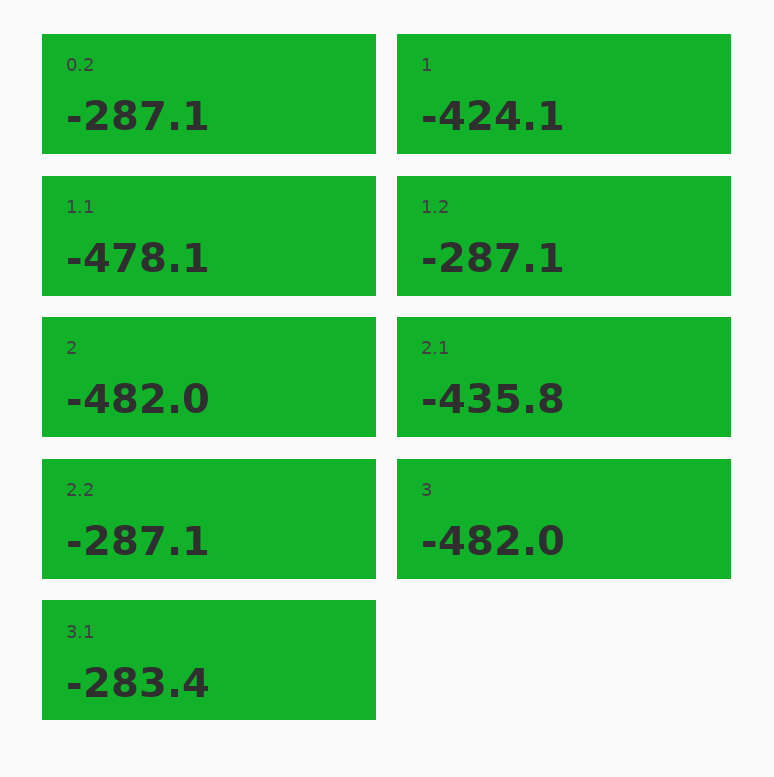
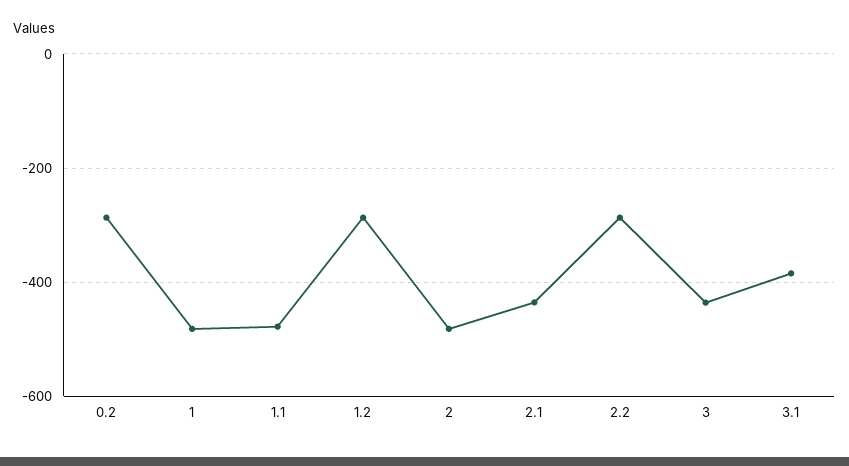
  {
    "0.2": -287.1,
-   "1": -424.1,
+   "1": -480,
    "1.1": -478.1,
    "1.2": -287.1,
    "2": -482,
    "2.1": -435.8,
    "2.2": -287.1,
-   "3": -482,
+   "3": -440,
-   "3.1": -283.4
+   "3.1": -380
  }

